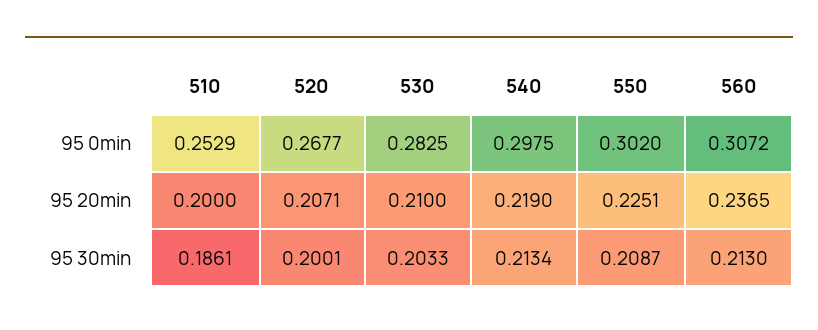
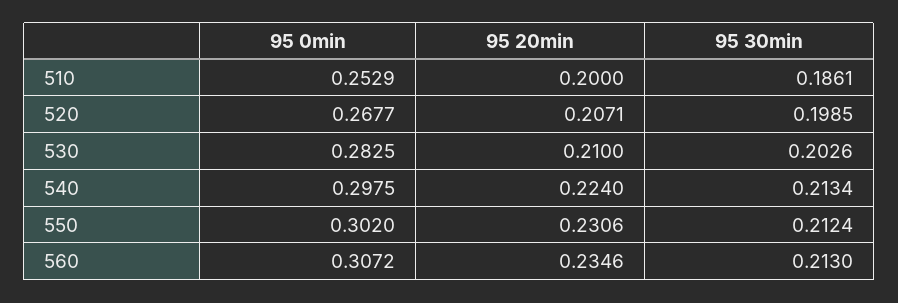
  {
    "510": {
      "95 0min": 0.2529,
      "95 20min": 0.2,
      "95 30min": 0.1861
    },
    "520": {
      "95 0min": 0.2677,
      "95 20min": 0.2071,
-     "95 30min": 0.2001
+     "95 30min": 0.1985
    },
    "530": {
      "95 0min": 0.2825,
      "95 20min": 0.21,
-     "95 30min": 0.2033
+     "95 30min": 0.2026
    },
    "540": {
      "95 0min": 0.2975,
-     "95 20min": 0.219,
+     "95 20min": 0.224,
      "95 30min": 0.2134
    },
    "550": {
      "95 0min": 0.302,
-     "95 20min": 0.2251,
+     "95 20min": 0.2306,
-     "95 30min": 0.2087
+     "95 30min": 0.2124
    },
    "560": {
      "95 0min": 0.3072,
-     "95 20min": 0.2365,
+     "95 20min": 0.2346,
      "95 30min": 0.213
    }
  }

